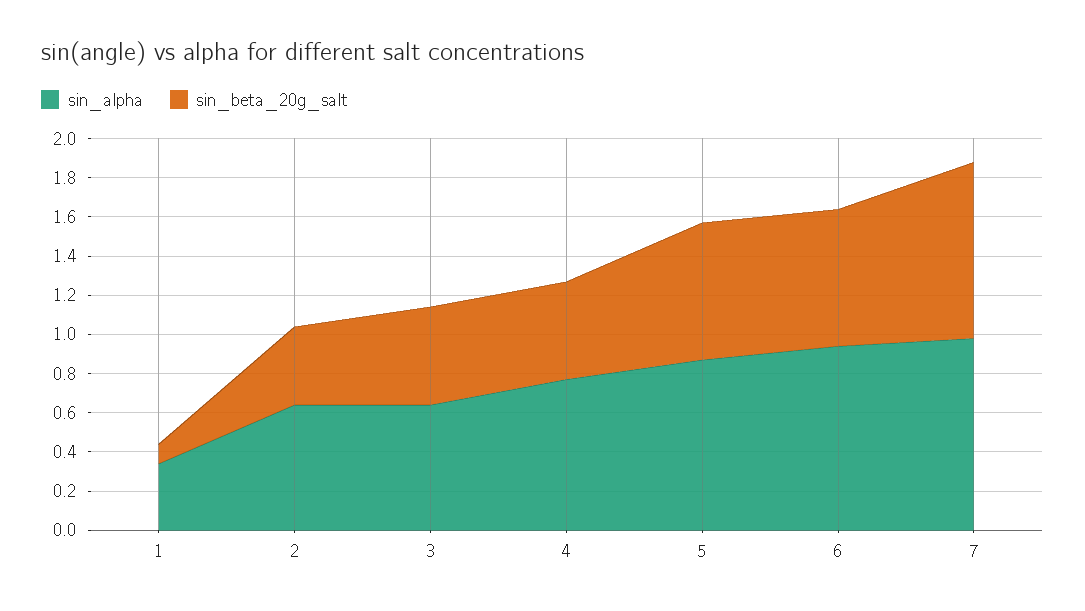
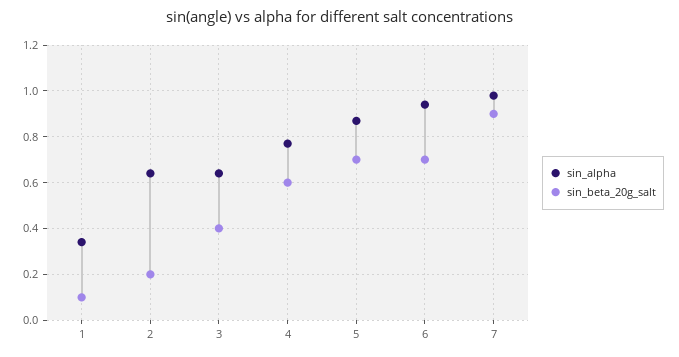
  {
    "sin_alpha": {
      "1": 0.35,
      "2": 0.65,
      "3": 0.65,
      "4": 0.75,
      "5": 0.85,
      "6": 0.95,
      "7": 1
    },
    "sin_beta_20g_salt": {
      "1": 0.1,
-     "2": 0.4,
+     "2": 0.2,
-     "3": 0.5,
+     "3": 0.4,
-     "4": 0.5,
+     "4": 0.6,
      "5": 0.7,
      "6": 0.7,
      "7": 0.9
    }
  }

